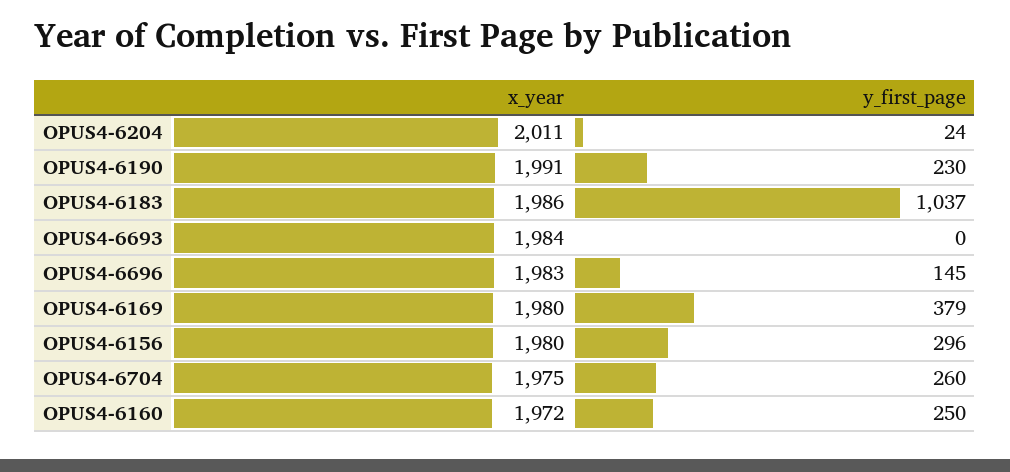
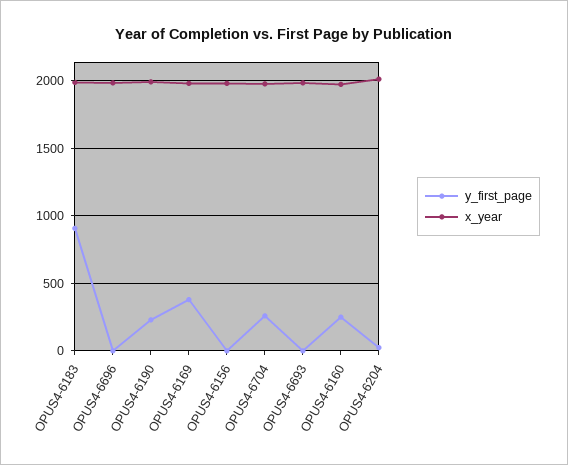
  {
    "x_year": {
      "OPUS4-6204": 2011,
      "OPUS4-6190": 1991,
      "OPUS4-6183": 1986,
      "OPUS4-6693": 1984,
      "OPUS4-6696": 1983,
      "OPUS4-6169": 1980,
      "OPUS4-6156": 1980,
      "OPUS4-6704": 1975,
      "OPUS4-6160": 1972
    },
    "y_first_page": {
      "OPUS4-6204": 24,
      "OPUS4-6190": 230,
-     "OPUS4-6183": 1037,
+     "OPUS4-6183": 900,
      "OPUS4-6693": 0,
-     "OPUS4-6696": 145,
+     "OPUS4-6696": 0,
      "OPUS4-6169": 379,
-     "OPUS4-6156": 296,
+     "OPUS4-6156": 0,
      "OPUS4-6704": 260,
      "OPUS4-6160": 250
    }
  }

